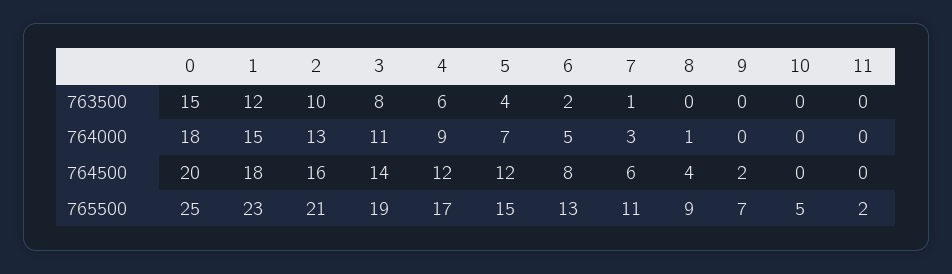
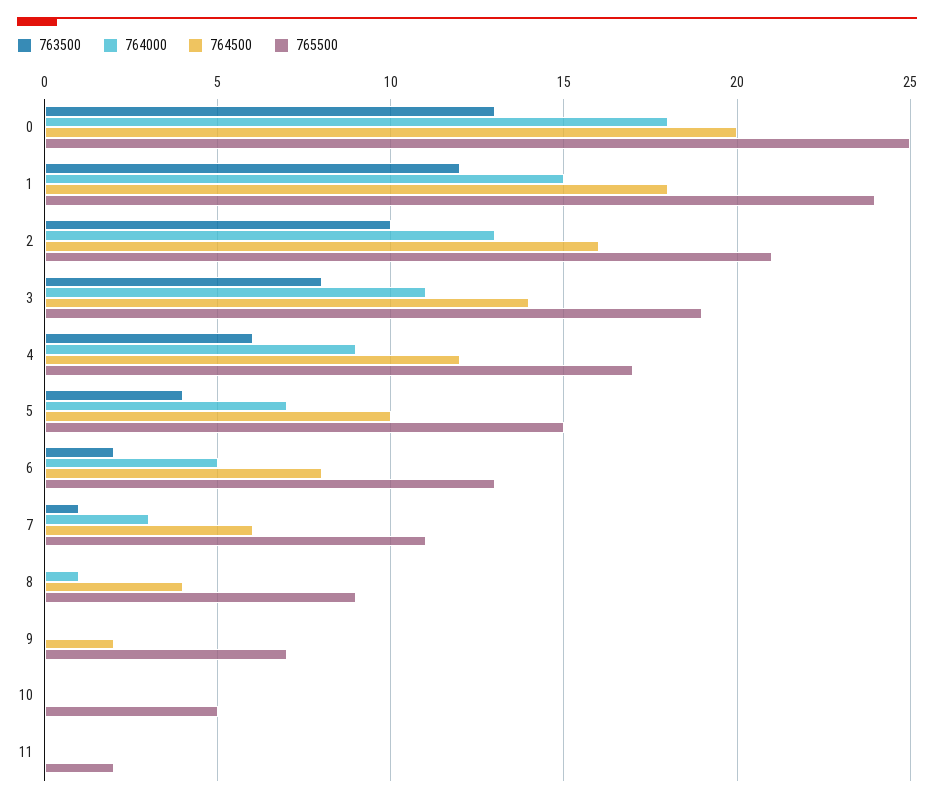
  {
    "763500": {
-     "0": 15,
+     "0": 13,
      "1": 12,
      "2": 10,
      "3": 8,
      "4": 6,
      "5": 4,
      "6": 2,
      "7": 1,
      "8": 0,
      "9": 0,
      "10": 0,
      "11": 0
    },
    "764000": {
      "0": 18,
      "1": 15,
      "2": 13,
      "3": 11,
      "4": 9,
      "5": 7,
      "6": 5,
      "7": 3,
      "8": 1,
      "9": 0,
      "10": 0,
      "11": 0
    },
    "764500": {
      "0": 20,
      "1": 18,
      "2": 16,
      "3": 14,
      "4": 12,
-     "5": 12,
+     "5": 10,
      "6": 8,
      "7": 6,
      "8": 4,
      "9": 2,
      "10": 0,
      "11": 0
    },
    "765500": {
      "0": 25,
-     "1": 23,
+     "1": 24,
      "2": 21,
      "3": 19,
      "4": 17,
      "5": 15,
      "6": 13,
      "7": 11,
      "8": 9,
      "9": 7,
      "10": 5,
      "11": 2
    }
  }

